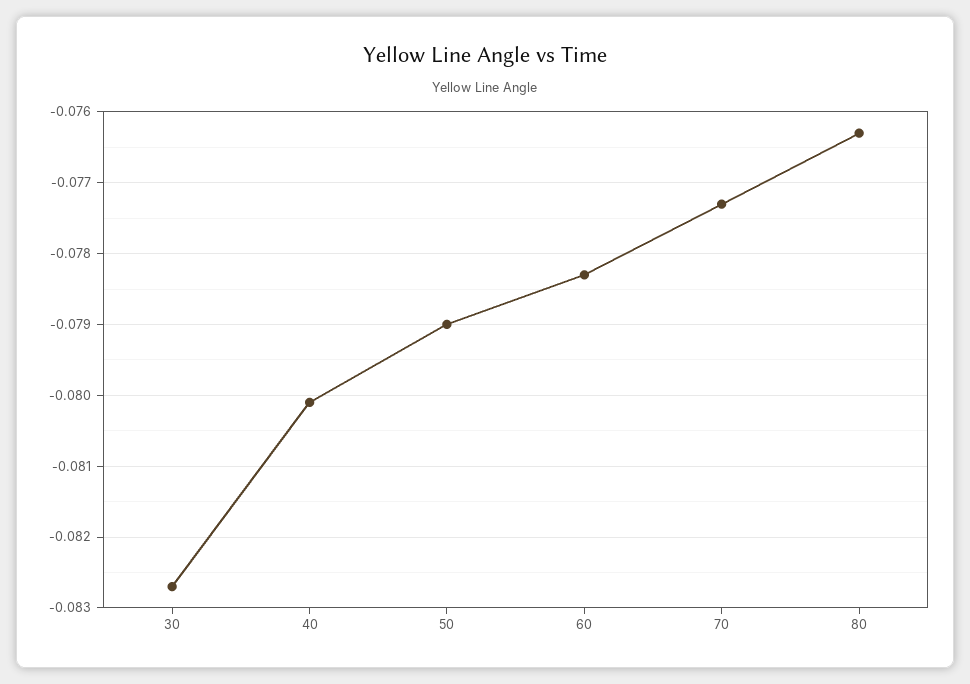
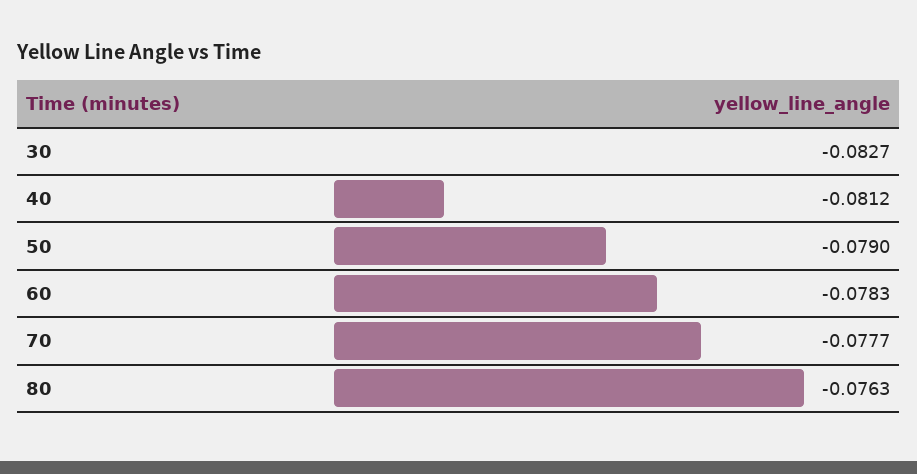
  {
    "30": -0.0827,
-   "40": -0.0801,
+   "40": -0.0812,
    "50": -0.079,
    "60": -0.0783,
-   "70": -0.0773,
+   "70": -0.0777,
    "80": -0.0763
  }

